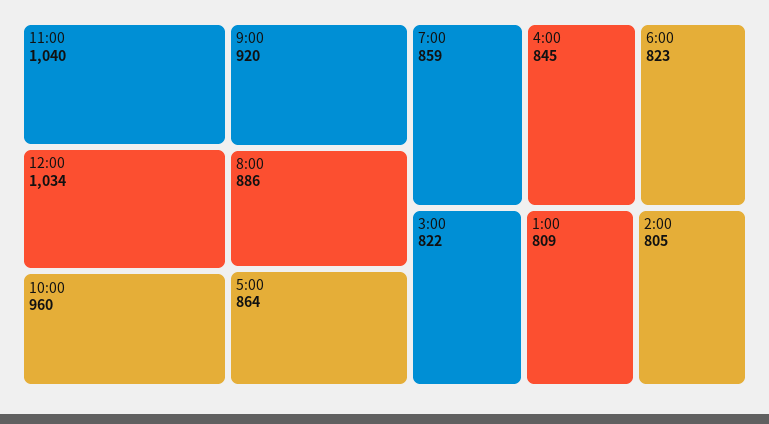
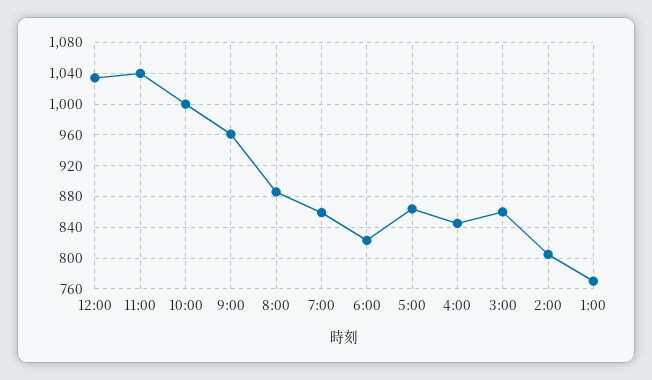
  {
    "11:00": 1040,
    "12:00": 1034,
-   "10:00": 960,
+   "10:00": 1000,
-   "9:00": 920,
+   "9:00": 960,
    "8:00": 886,
    "5:00": 864,
    "7:00": 859,
    "4:00": 845,
    "6:00": 823,
-   "3:00": 822,
+   "3:00": 860,
-   "1:00": 809,
+   "1:00": 770,
    "2:00": 805
  }

